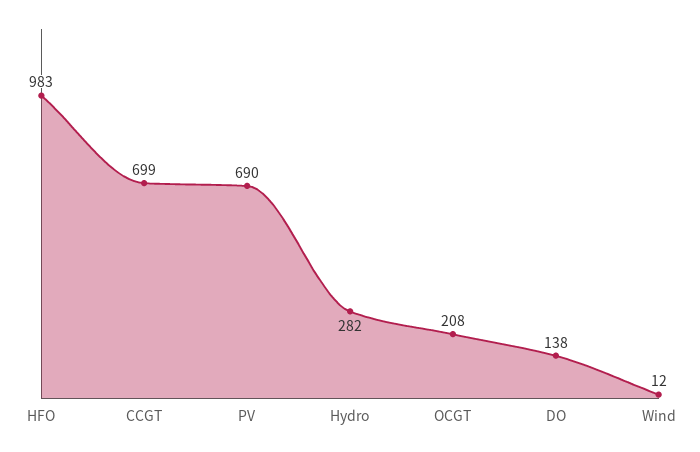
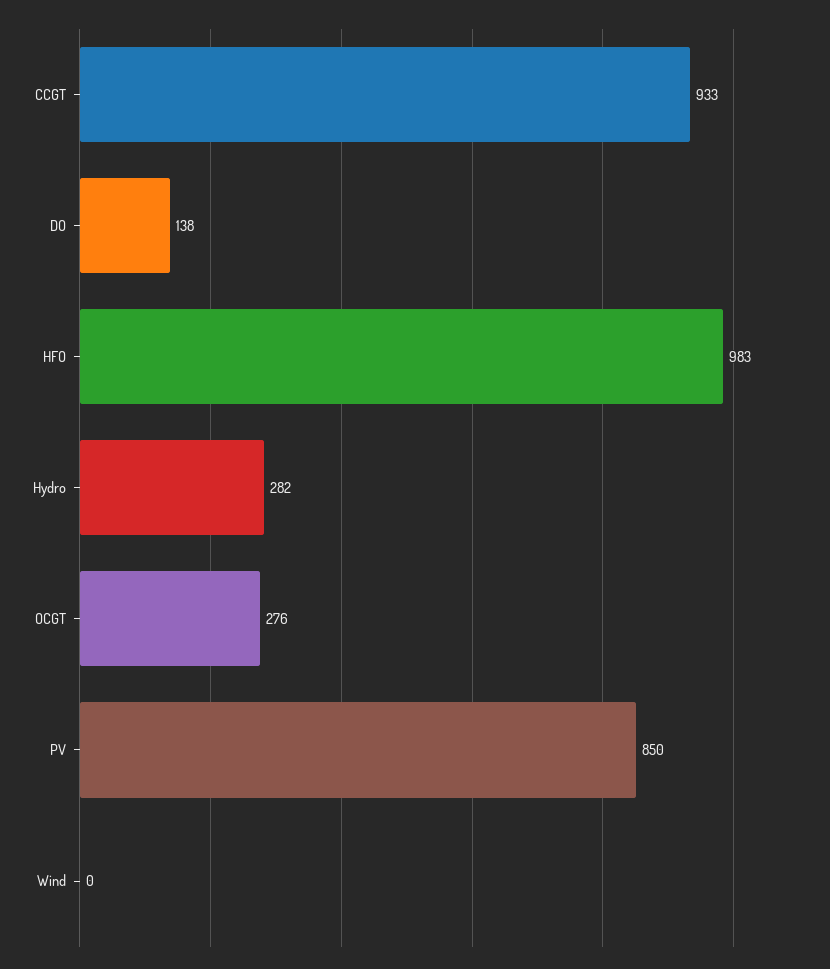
  {
    "HFO": 983,
-   "CCGT": 699,
+   "CCGT": 933,
-   "PV": 690,
+   "PV": 850,
    "Hydro": 282,
-   "OCGT": 208,
+   "OCGT": 276,
    "DO": 138,
-   "Wind": 12
+   "Wind": 0
  }

